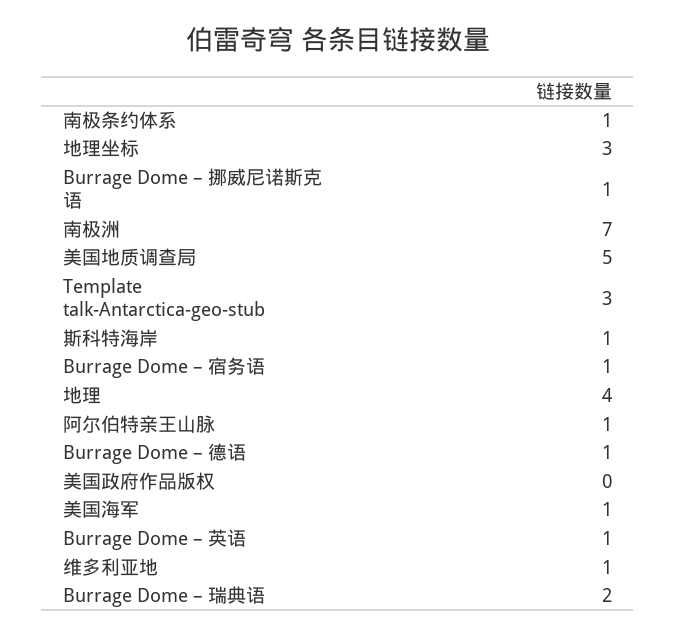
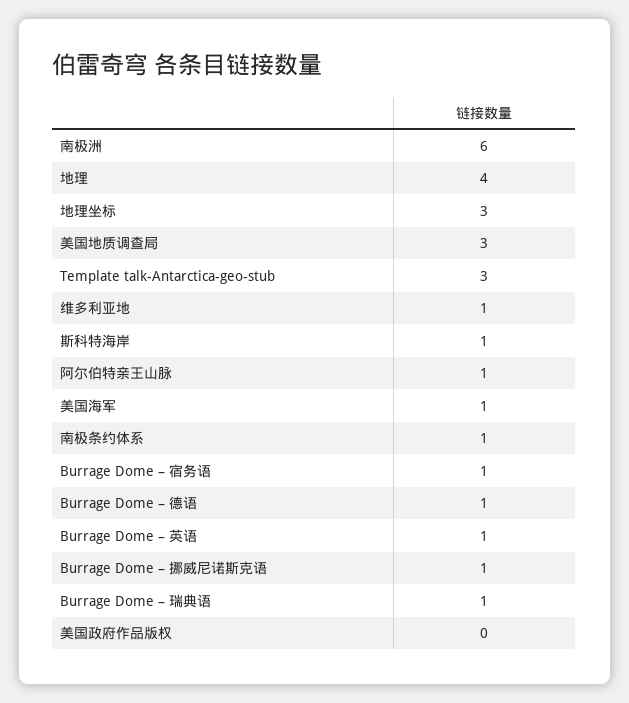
  {
    "南极条约体系": 1,
    "地理坐标": 3,
    "Burrage Dome – 挪威尼诺斯克语": 1,
-   "南极洲": 7,
+   "南极洲": 6,
-   "美国地质调查局": 5,
+   "美国地质调查局": 3,
    "Template talk-Antarctica-geo-stub": 3,
    "斯科特海岸": 1,
    "Burrage Dome – 宿务语": 1,
    "地理": 4,
    "阿尔伯特亲王山脉": 1,
    "Burrage Dome – 德语": 1,
    "美国政府作品版权": 0,
    "美国海军": 1,
    "Burrage Dome – 英语": 1,
    "维多利亚地": 1,
-   "Burrage Dome – 瑞典语": 2
+   "Burrage Dome – 瑞典语": 1
  }

